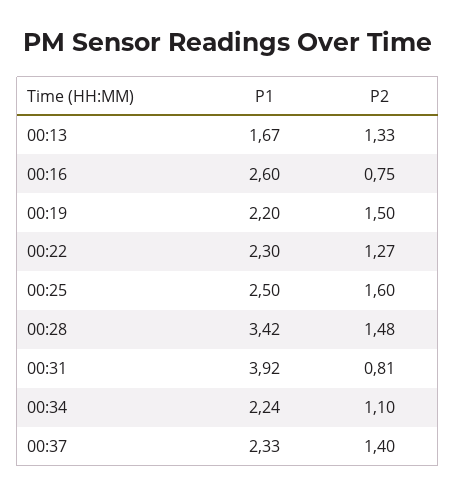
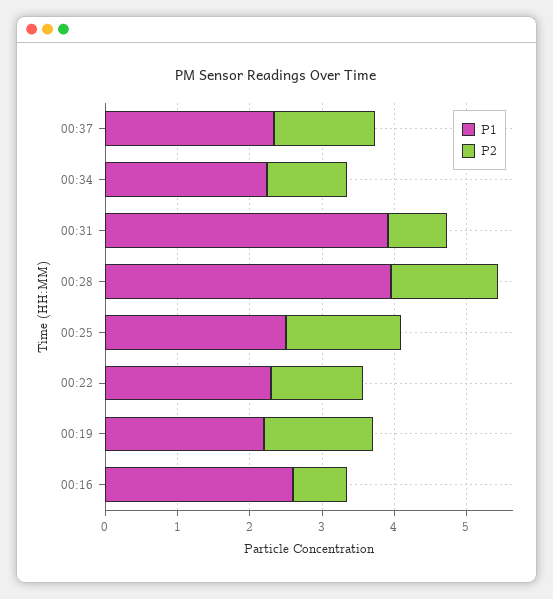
  {
    "P1": {
-     "00:13": 1.67,
      "00:16": 2.6,
      "00:19": 2.2,
      "00:22": 2.3,
      "00:25": 2.5,
-     "00:28": 3.42,
+     "00:28": 4,
      "00:31": 3.92,
      "00:34": 2.24,
      "00:37": 2.33
    },
    "P2": {
-     "00:13": 1.33,
      "00:16": 0.75,
      "00:19": 1.5,
      "00:22": 1.27,
      "00:25": 1.6,
      "00:28": 1.48,
      "00:31": 0.81,
      "00:34": 1.1,
      "00:37": 1.4
    }
  }

